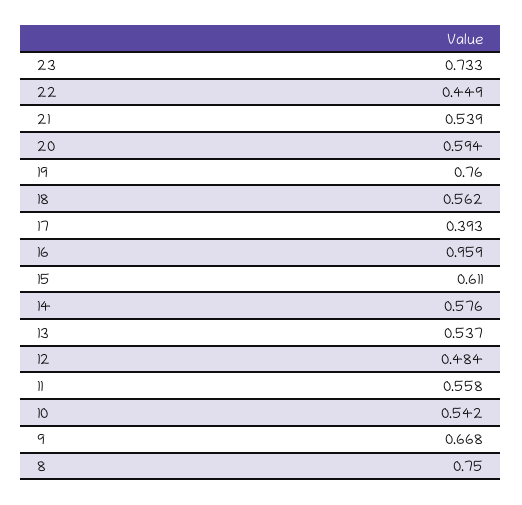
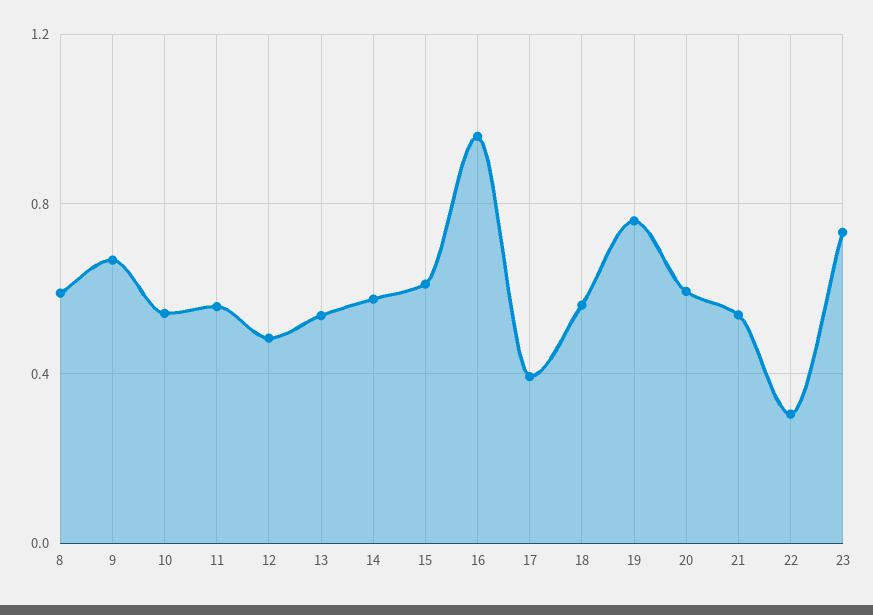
  {
    "23": 0.733,
-   "22": 0.449,
+   "22": 0.3,
    "21": 0.539,
    "20": 0.594,
    "19": 0.76,
    "18": 0.562,
    "17": 0.393,
    "16": 0.959,
    "15": 0.611,
    "14": 0.576,
    "13": 0.537,
    "12": 0.484,
    "11": 0.558,
    "10": 0.542,
    "9": 0.668,
-   "8": 0.75
+   "8": 0.6
  }

